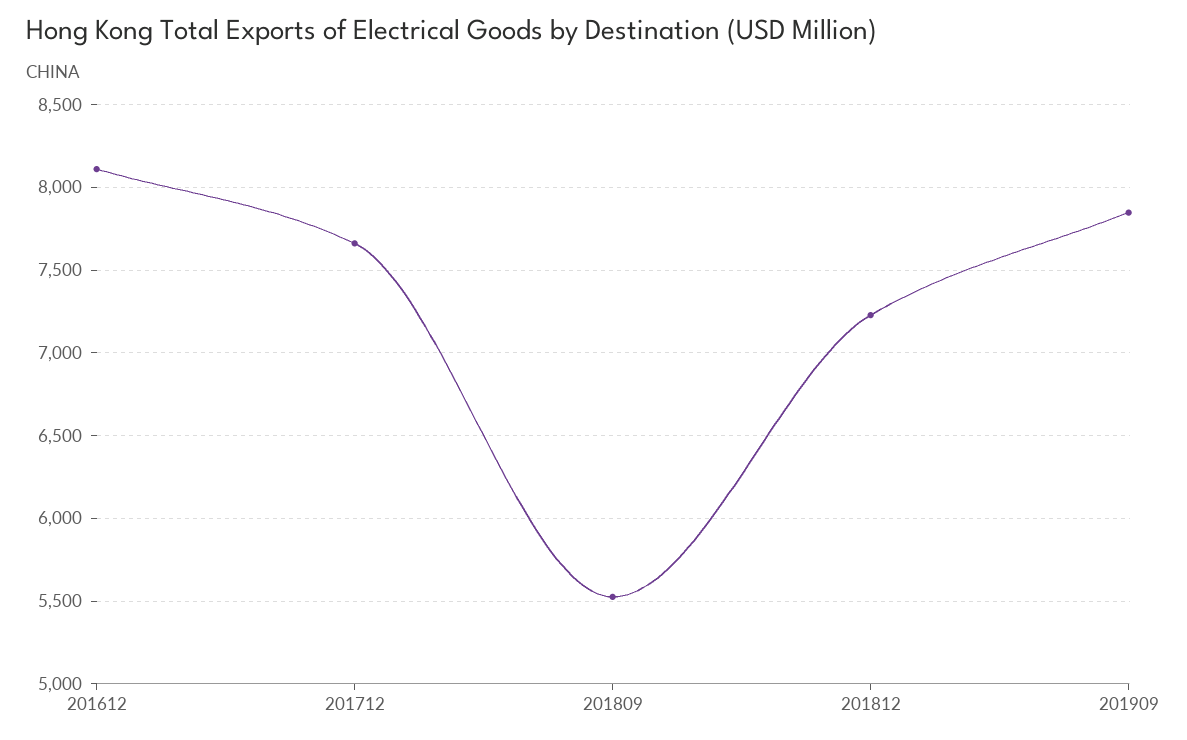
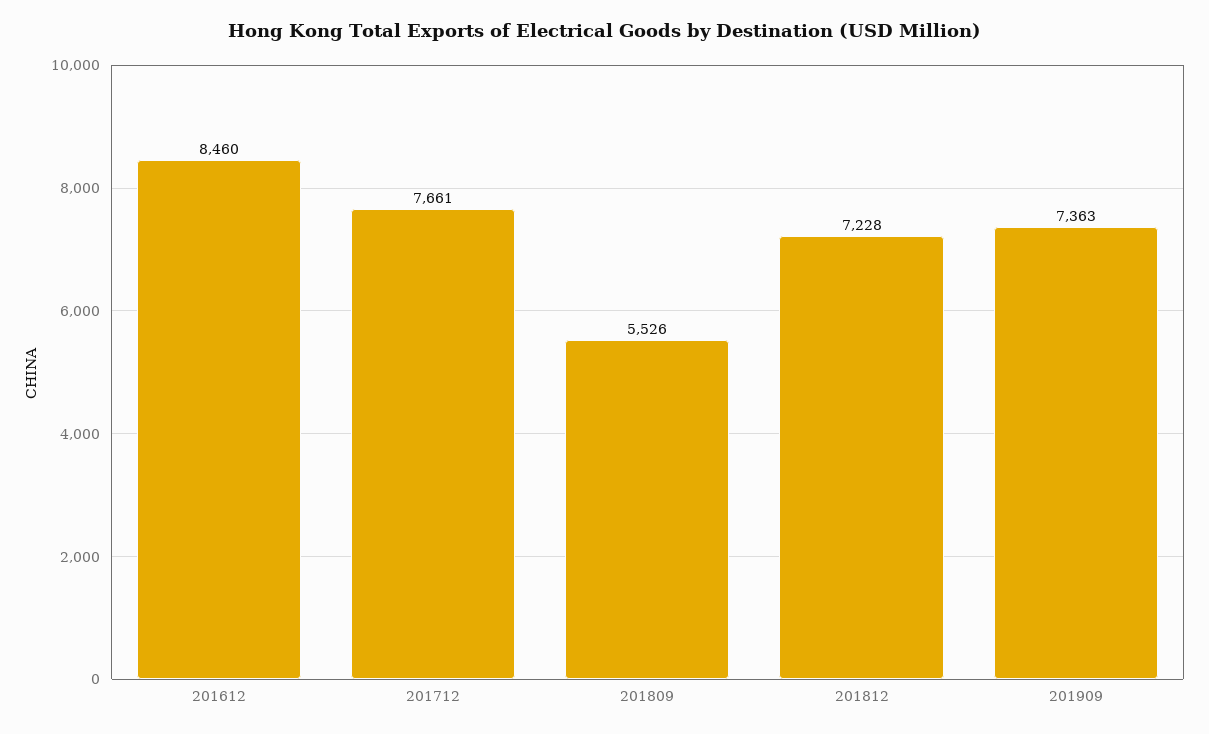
  {
-   "201612": 8100,
+   "201612": 8460,
    "201712": 7661,
    "201809": 5526,
    "201812": 7228,
-   "201909": 7850
+   "201909": 7363
  }

